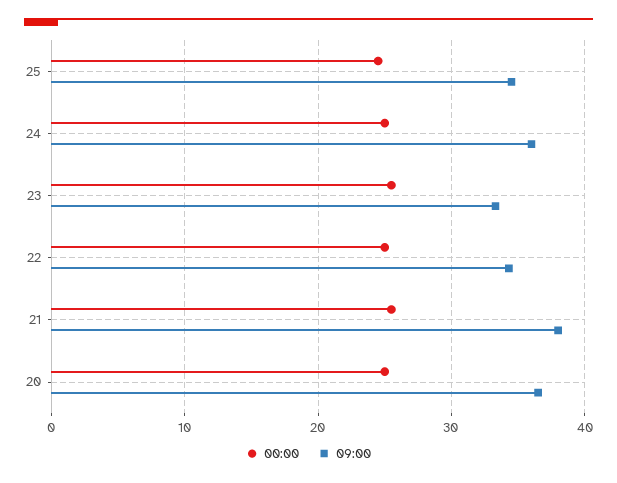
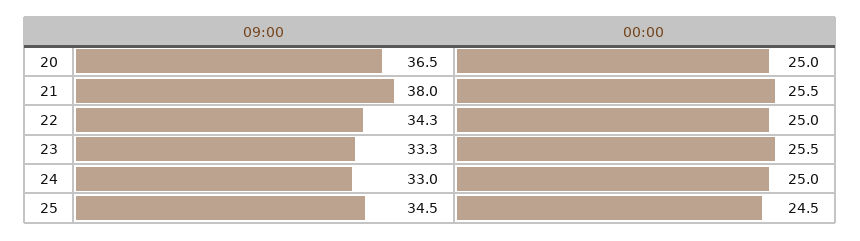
  {
    "00:00": {
      "25": 24.5,
      "24": 25,
      "23": 25.5,
      "22": 25,
      "21": 25.5,
      "20": 25
    },
    "09:00": {
      "25": 34.5,
-     "24": 36,
+     "24": 33,
      "23": 33.3,
      "22": 34.3,
      "21": 38,
      "20": 36.5
    }
  }

